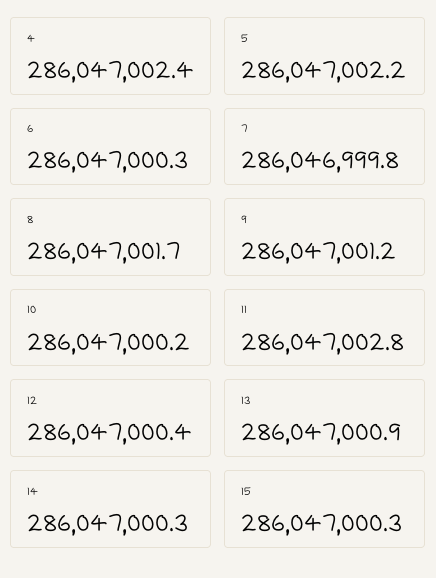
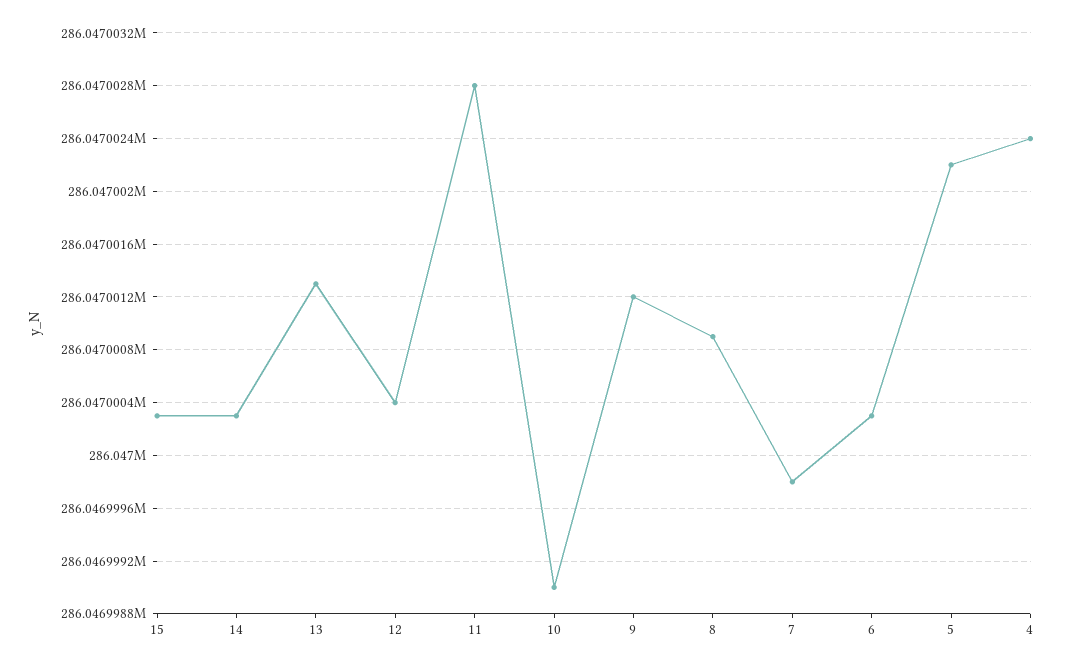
  {
    "4": 286047002.4,
    "5": 286047002.2,
    "6": 286047000.3,
    "7": 286046999.8,
-   "8": 286047001.7,
+   "8": 286047000.9,
    "9": 286047001.2,
-   "10": 286047000.2,
+   "10": 286046999,
    "11": 286047002.8,
    "12": 286047000.4,
-   "13": 286047000.9,
+   "13": 286047001.3,
    "14": 286047000.3,
    "15": 286047000.3
  }

